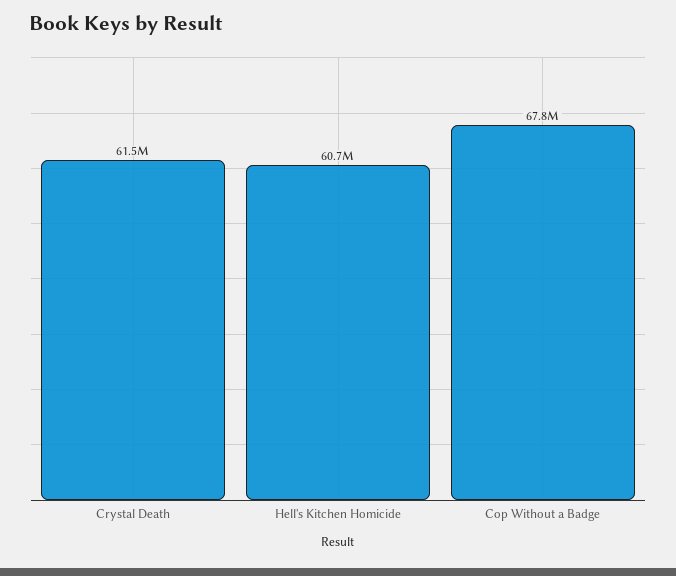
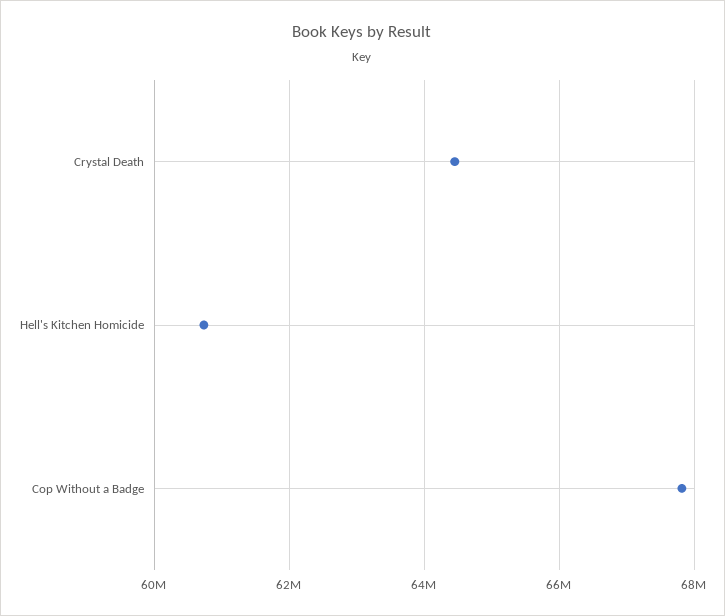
  {
-   "Crystal Death": 61500000,
+   "Crystal Death": 64400000,
    "Hell's Kitchen Homicide": 60700000,
    "Cop Without a Badge": 67800000
  }

